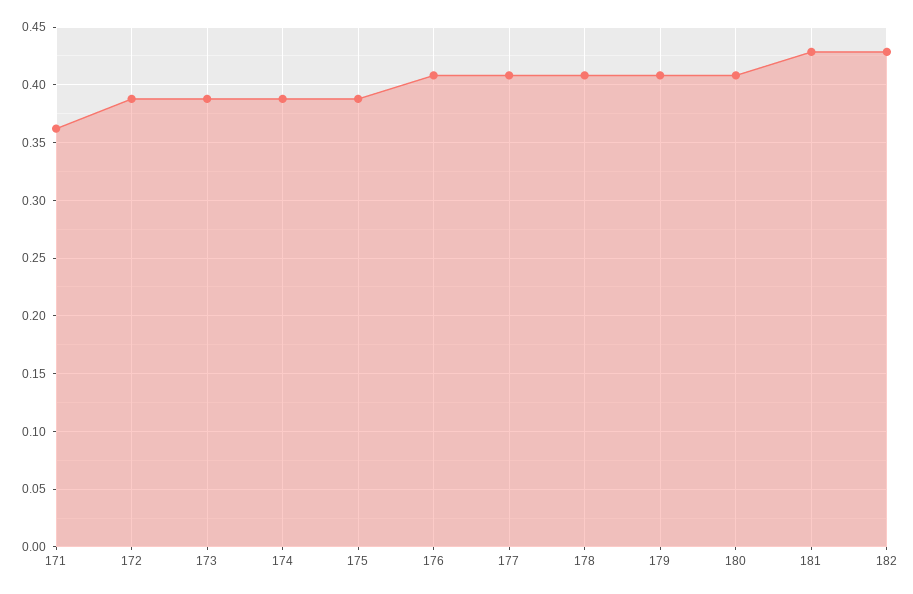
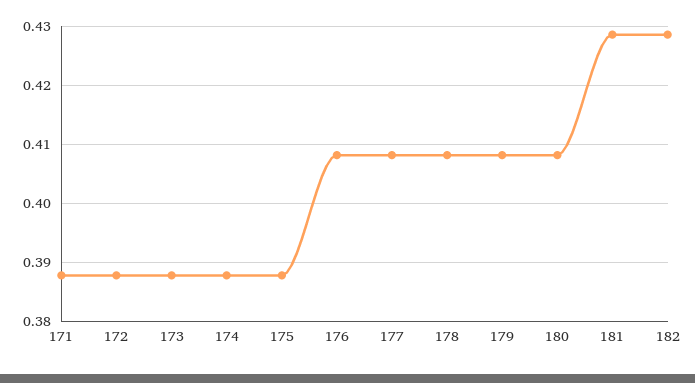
  {
-   "171": 0.36,
+   "171": 0.388,
    "172": 0.388,
    "173": 0.388,
    "174": 0.388,
    "175": 0.388,
    "176": 0.408,
    "177": 0.408,
    "178": 0.408,
    "179": 0.408,
    "180": 0.408,
    "181": 0.428,
    "182": 0.428
  }

